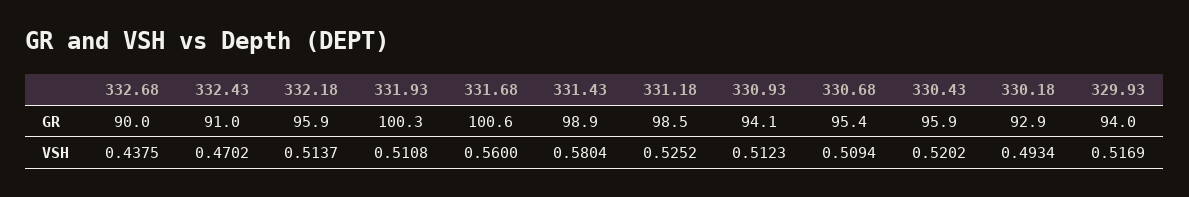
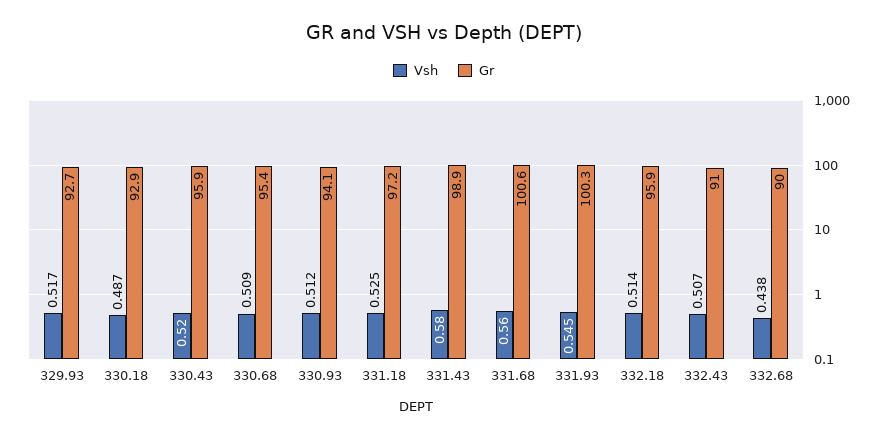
  {
    "GR": {
      "332.68": 90,
      "332.43": 91,
      "332.18": 95.9,
      "331.93": 100.3,
      "331.68": 100.6,
      "331.43": 98.9,
-     "331.18": 98.5,
+     "331.18": 97.2,
      "330.93": 94.1,
      "330.68": 95.4,
      "330.43": 95.9,
      "330.18": 92.9,
-     "329.93": 94
+     "329.93": 92.7
    },
    "VSH": {
      "332.68": 0.4375,
-     "332.43": 0.4702,
+     "332.43": 0.507,
      "332.18": 0.5137,
-     "331.93": 0.5108,
+     "331.93": 0.545,
      "331.68": 0.56,
      "331.43": 0.5804,
      "331.18": 0.5252,
      "330.93": 0.5123,
      "330.68": 0.5094,
      "330.43": 0.5202,
-     "330.18": 0.4934,
+     "330.18": 0.487,
      "329.93": 0.5169
    }
  }

